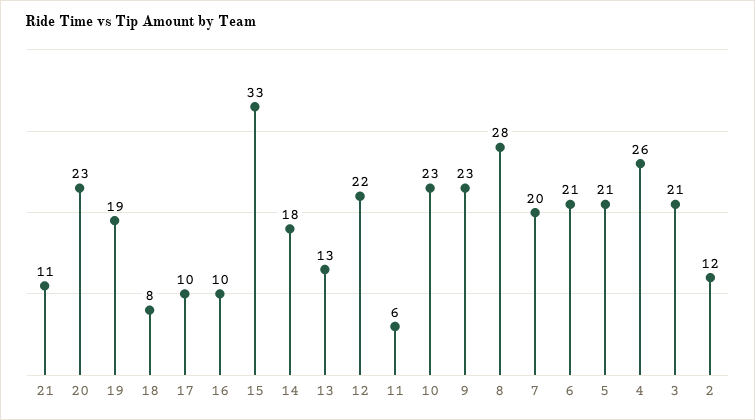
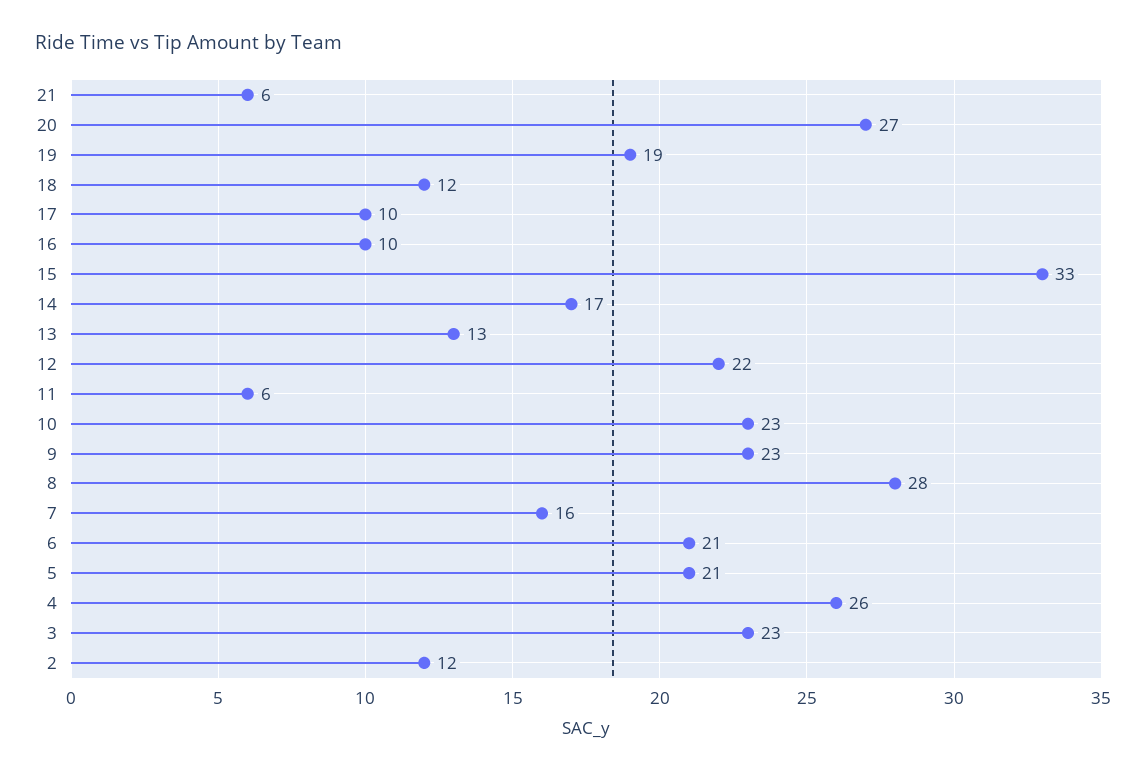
  {
-   "21": 11,
+   "21": 6,
-   "20": 23,
+   "20": 27,
    "19": 19,
-   "18": 8,
+   "18": 12,
    "17": 10,
    "16": 10,
    "15": 33,
-   "14": 18,
+   "14": 17,
    "13": 13,
    "12": 22,
    "11": 6,
    "10": 23,
    "9": 23,
    "8": 28,
-   "7": 20,
+   "7": 16,
    "6": 21,
    "5": 21,
    "4": 26,
-   "3": 21,
+   "3": 23,
    "2": 12
  }

